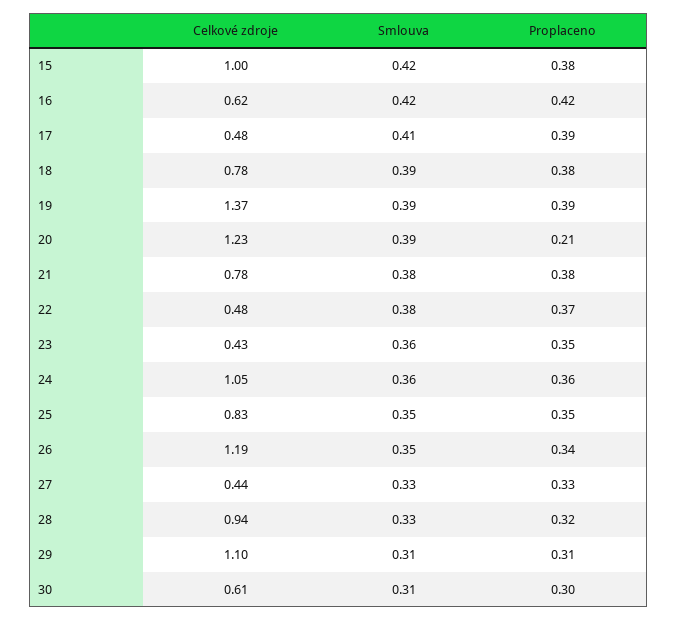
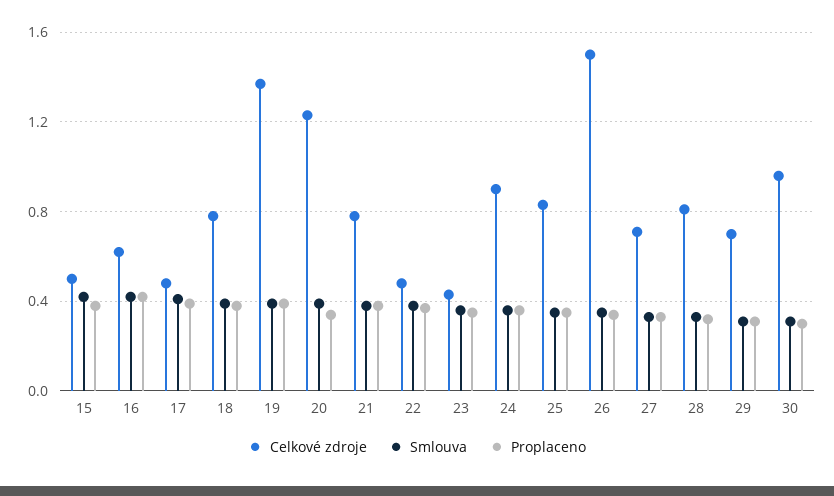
  {
    "Celkové zdroje": {
-     "15": 1,
+     "15": 0.5,
      "16": 0.62,
      "17": 0.48,
      "18": 0.78,
      "19": 1.37,
      "20": 1.23,
      "21": 0.78,
      "22": 0.48,
      "23": 0.43,
-     "24": 1.05,
+     "24": 0.9,
      "25": 0.83,
-     "26": 1.19,
+     "26": 1.5,
-     "27": 0.44,
+     "27": 0.7,
-     "28": 0.94,
+     "28": 0.8,
-     "29": 1.1,
+     "29": 0.7,
-     "30": 0.61
+     "30": 0.95
    },
    "Smlouva": {
      "15": 0.42,
      "16": 0.42,
      "17": 0.41,
      "18": 0.39,
      "19": 0.39,
      "20": 0.39,
      "21": 0.38,
      "22": 0.38,
      "23": 0.36,
      "24": 0.36,
      "25": 0.35,
      "26": 0.35,
      "27": 0.33,
      "28": 0.33,
      "29": 0.31,
      "30": 0.31
    },
    "Proplaceno": {
      "15": 0.38,
      "16": 0.42,
      "17": 0.39,
      "18": 0.38,
      "19": 0.39,
-     "20": 0.21,
+     "20": 0.35,
      "21": 0.38,
      "22": 0.37,
      "23": 0.35,
      "24": 0.36,
      "25": 0.35,
      "26": 0.34,
      "27": 0.33,
      "28": 0.32,
      "29": 0.31,
      "30": 0.3
    }
  }

